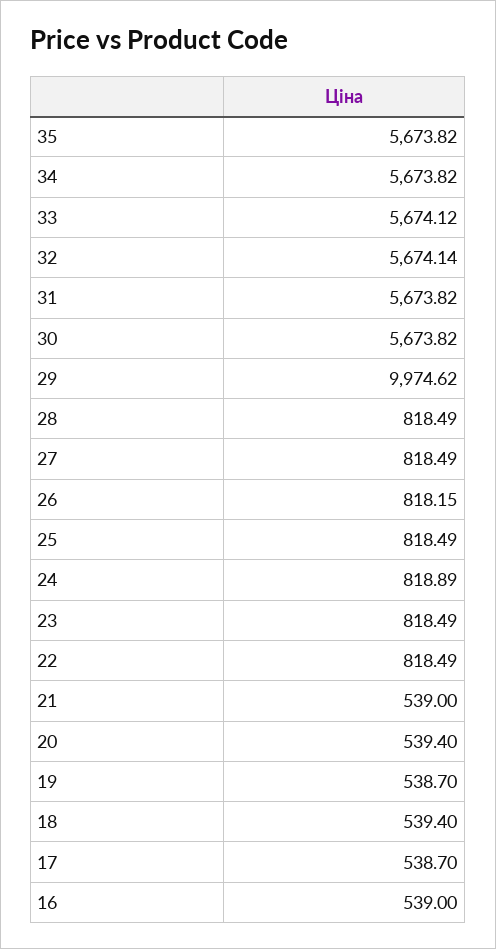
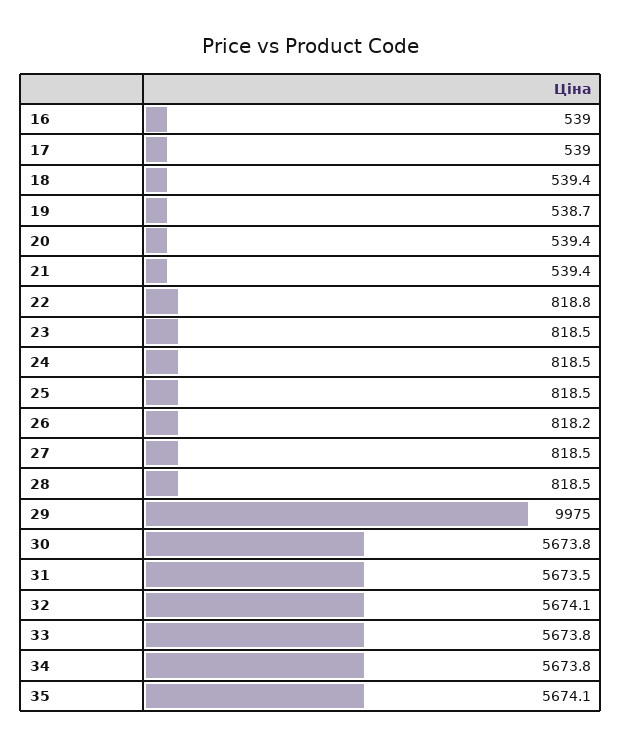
  {
-   "35": 5673.82,
+   "35": 5674.1,
    "34": 5673.82,
-   "33": 5674.12,
+   "33": 5673.8,
    "32": 5674.14,
-   "31": 5673.82,
+   "31": 5673.5,
    "30": 5673.82,
-   "29": 9974.62,
+   "29": 9975,
    "28": 818.49,
    "27": 818.49,
    "26": 818.15,
    "25": 818.49,
-   "24": 818.89,
+   "24": 818.5,
    "23": 818.49,
-   "22": 818.49,
+   "22": 818.8,
-   "21": 539,
+   "21": 539.4,
    "20": 539.4,
    "19": 538.7,
    "18": 539.4,
-   "17": 538.7,
+   "17": 539,
    "16": 539
  }

